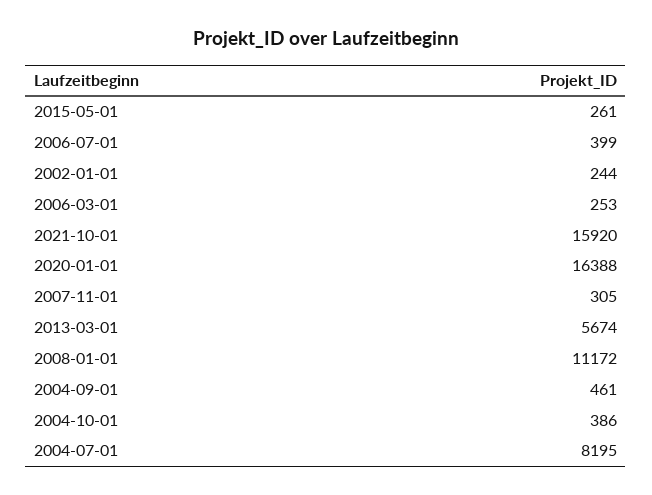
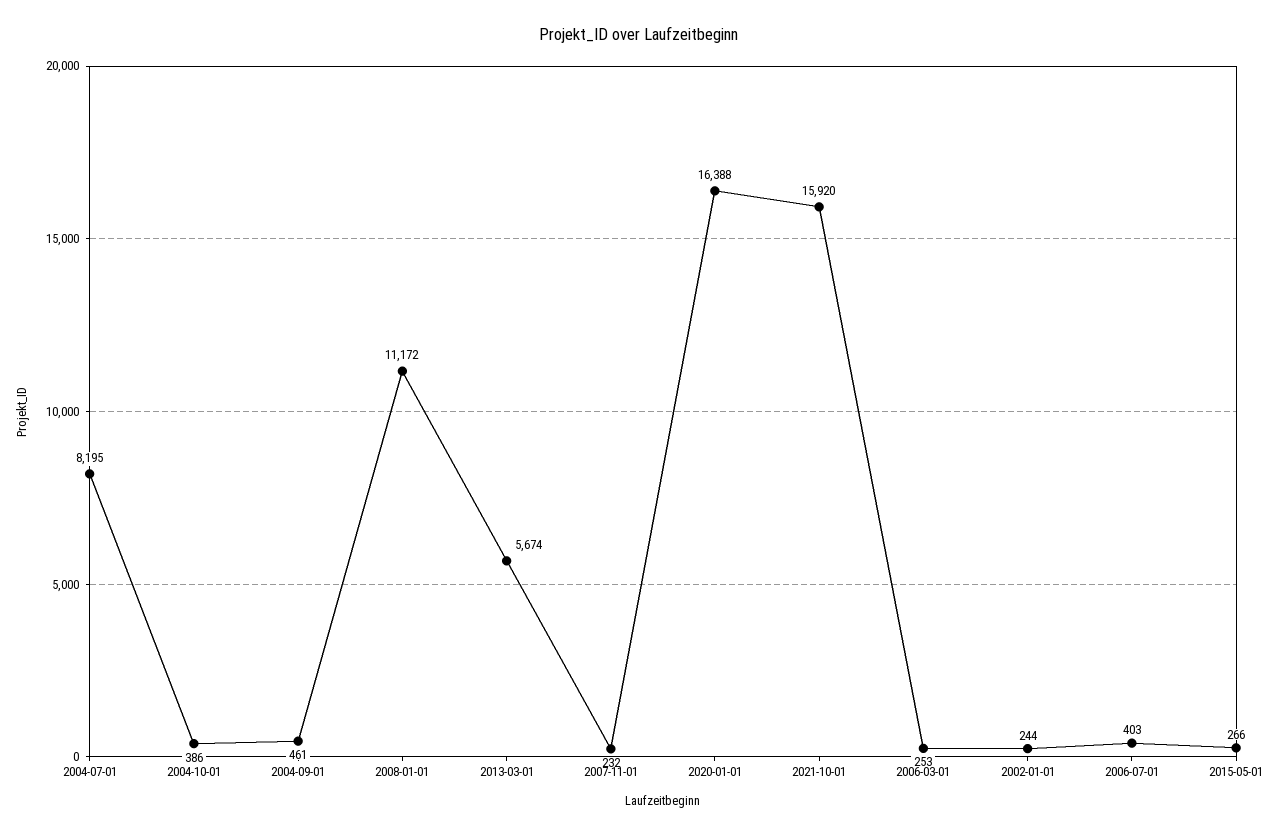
  {
-   "2015-05-01": 261,
+   "2015-05-01": 266,
-   "2006-07-01": 399,
+   "2006-07-01": 403,
    "2002-01-01": 244,
    "2006-03-01": 253,
    "2021-10-01": 15920,
    "2020-01-01": 16388,
-   "2007-11-01": 305,
+   "2007-11-01": 232,
    "2013-03-01": 5674,
    "2008-01-01": 11172,
    "2004-09-01": 461,
    "2004-10-01": 386,
    "2004-07-01": 8195
  }

